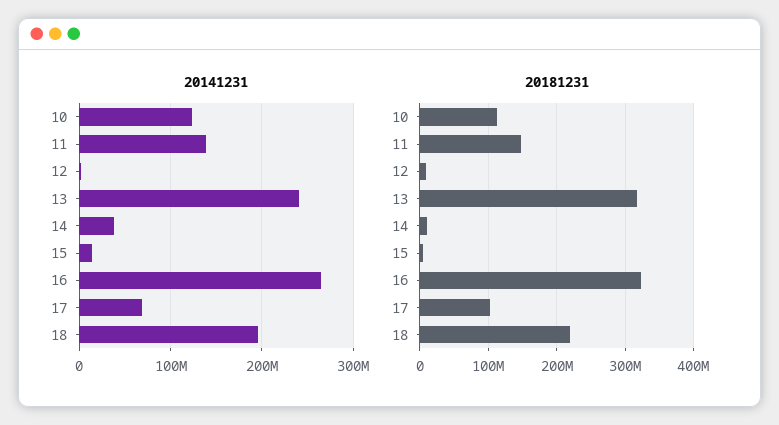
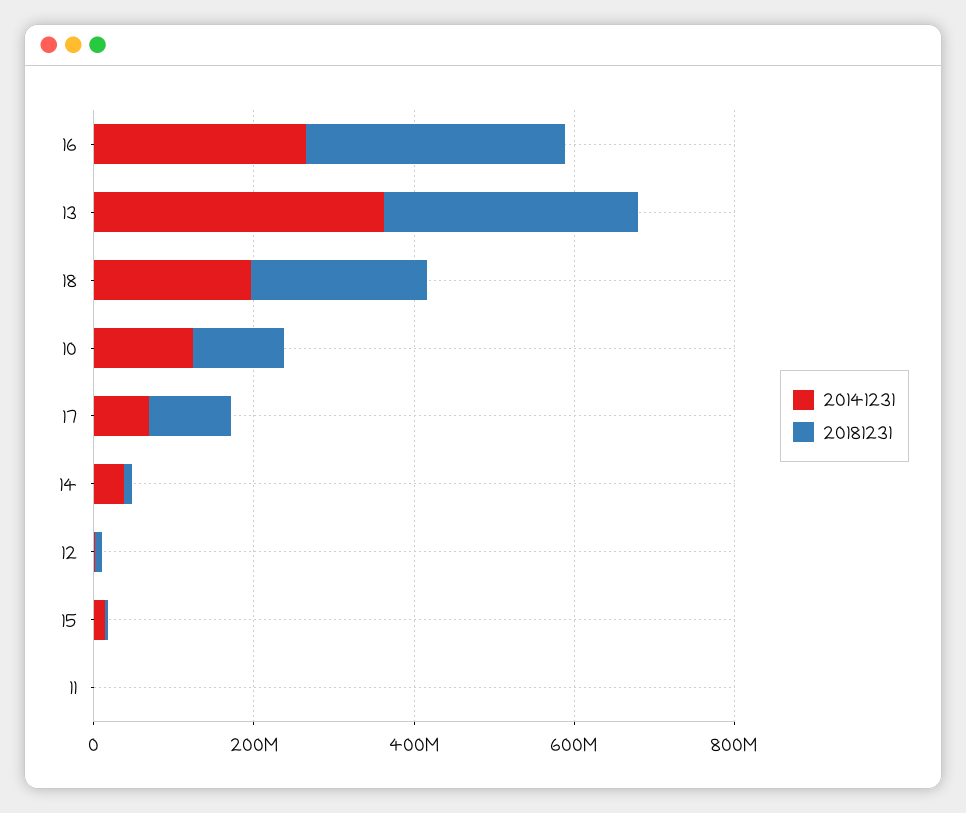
  {
    "20141231": {
      "10": 120000000,
-     "11": 140000000,
+     "11": 0,
      "12": 0,
-     "13": 240000000,
+     "13": 350000000,
      "14": 40000000,
      "15": 10000000,
      "16": 270000000,
      "17": 70000000,
      "18": 200000000
    },
    "20181231": {
      "10": 110000000,
-     "11": 150000000,
+     "11": 0,
      "12": 10000000,
      "13": 320000000,
      "14": 10000000,
      "15": 0,
      "16": 320000000,
      "17": 100000000,
      "18": 220000000
    }
  }

